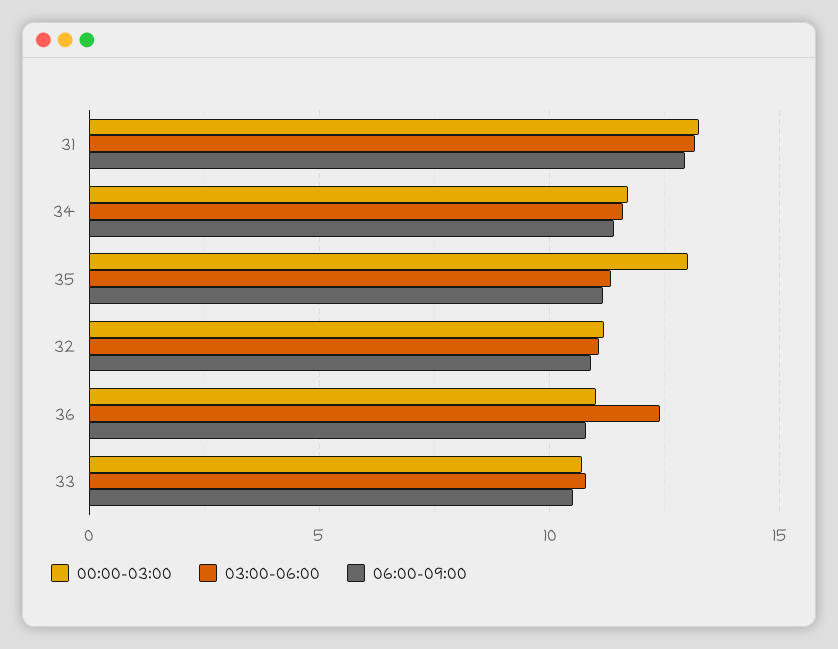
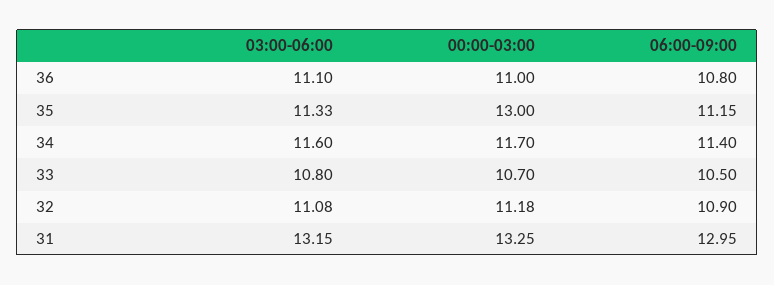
  {
    "00:00-03:00": {
      "31": 13.25,
      "34": 11.7,
      "35": 13,
      "32": 11.18,
      "36": 11,
      "33": 10.7
    },
    "03:00-06:00": {
      "31": 13.15,
      "34": 11.6,
      "35": 11.33,
      "32": 11.08,
-     "36": 12.5,
+     "36": 11.1,
      "33": 10.8
    },
    "06:00-09:00": {
      "31": 12.95,
      "34": 11.4,
      "35": 11.15,
      "32": 10.9,
      "36": 10.8,
      "33": 10.5
    }
  }

